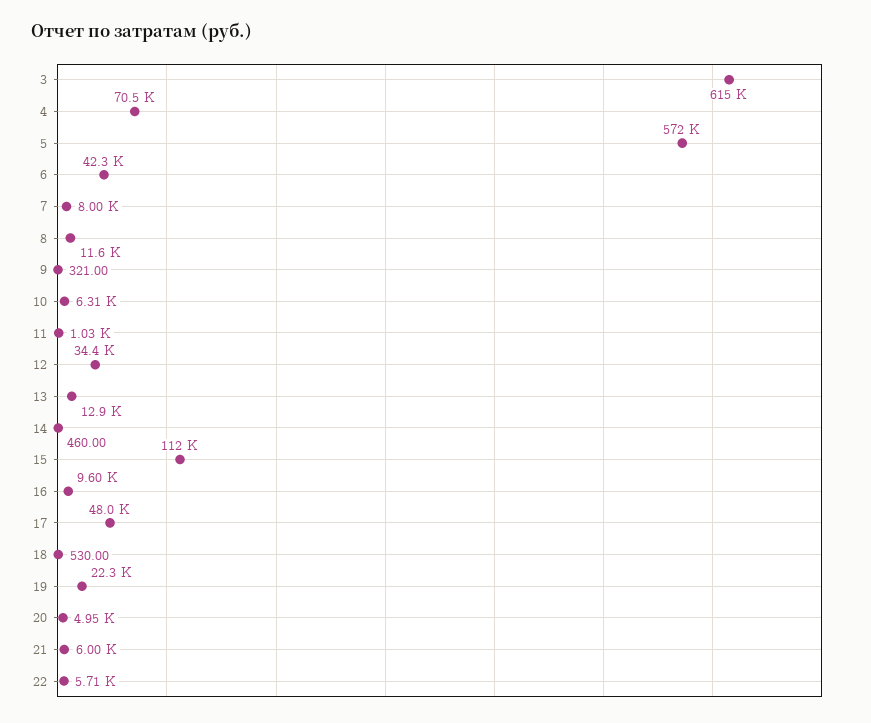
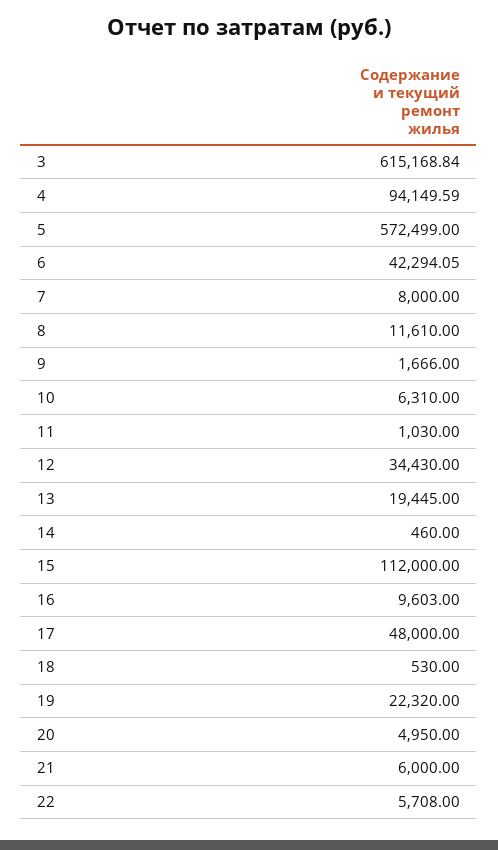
  {
    "3": 615168.84,
-   "4": 70500,
+   "4": 94149.59,
    "5": 572499,
    "6": 42294.05,
    "7": 8000,
    "8": 11610,
-   "9": 321,
+   "9": 1666,
    "10": 6310,
    "11": 1030,
    "12": 34430,
-   "13": 12900,
+   "13": 19445,
    "14": 460,
    "15": 112000,
    "16": 9603,
    "17": 48000,
    "18": 530,
    "19": 22320,
    "20": 4950,
    "21": 6000,
    "22": 5708
  }

